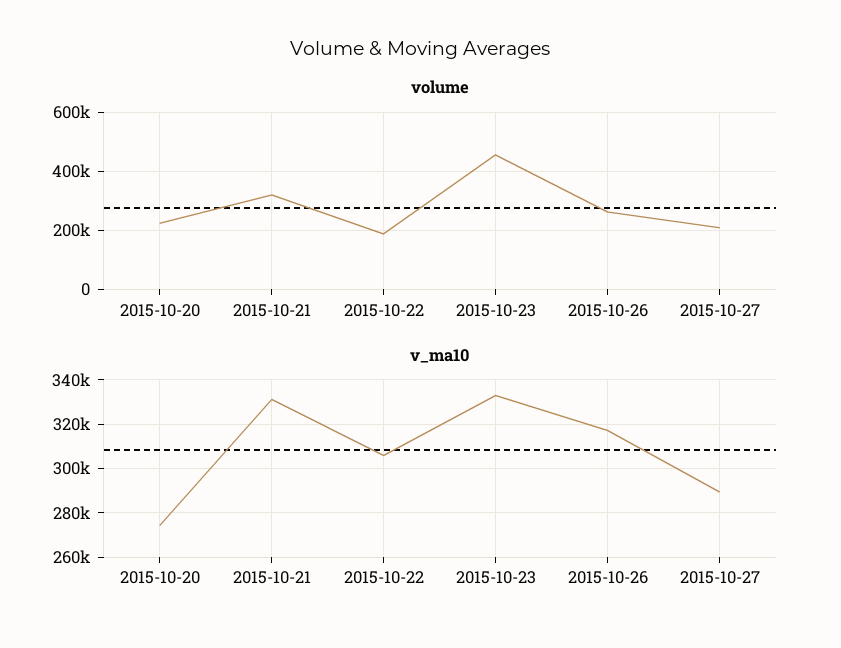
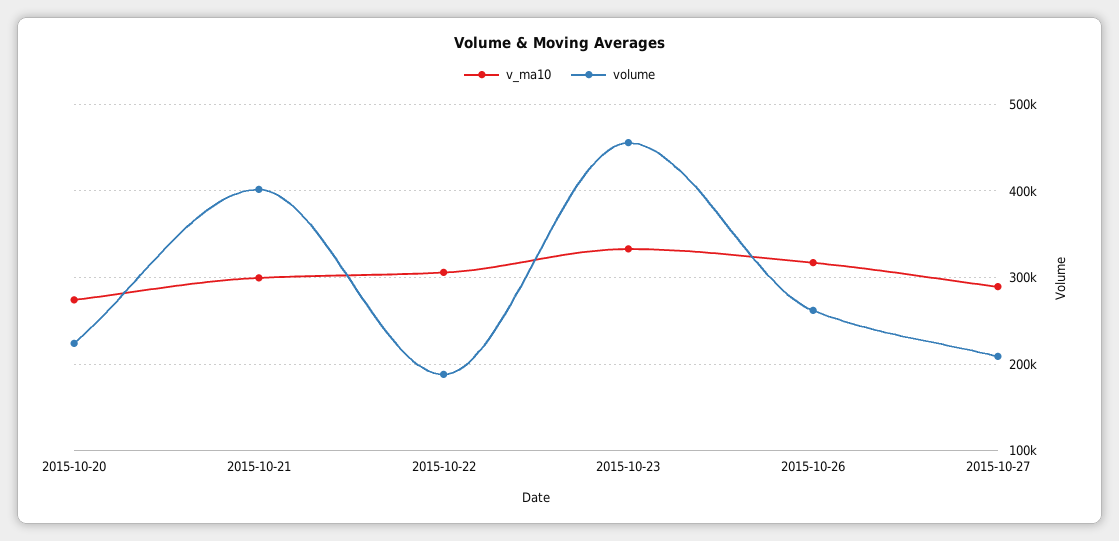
  {
    "volume": {
      "2015-10-20": 220000,
-     "2015-10-21": 325000,
+     "2015-10-21": 400000,
      "2015-10-22": 190000,
      "2015-10-23": 460000,
      "2015-10-26": 260000,
      "2015-10-27": 210000
    },
    "v_ma10": {
      "2015-10-20": 275000,
-     "2015-10-21": 330000,
+     "2015-10-21": 300000,
      "2015-10-22": 305000,
      "2015-10-23": 335000,
      "2015-10-26": 315000,
      "2015-10-27": 290000
    }
  }

